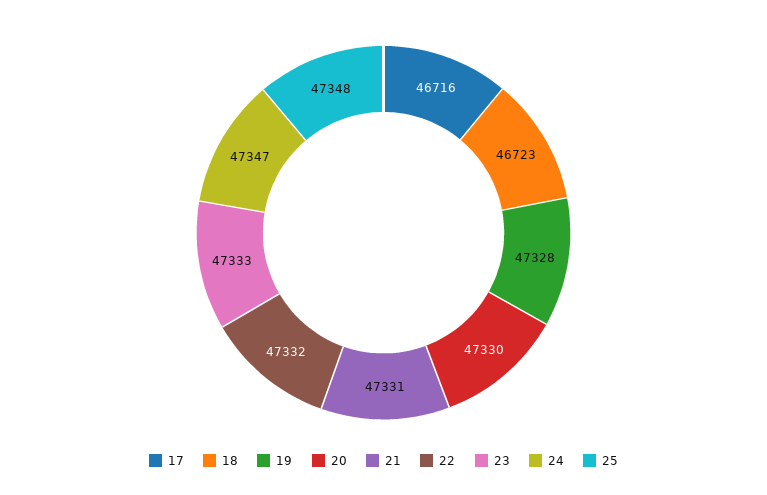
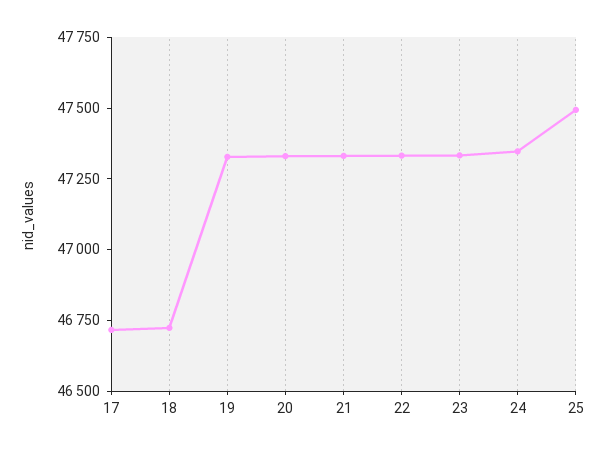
  {
    "17": 46716,
    "18": 46723,
    "19": 47328,
    "20": 47330,
    "21": 47331,
    "22": 47332,
    "23": 47333,
    "24": 47347,
-   "25": 47348
+   "25": 47500
  }

